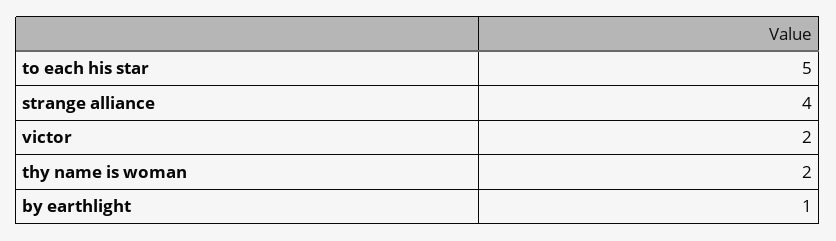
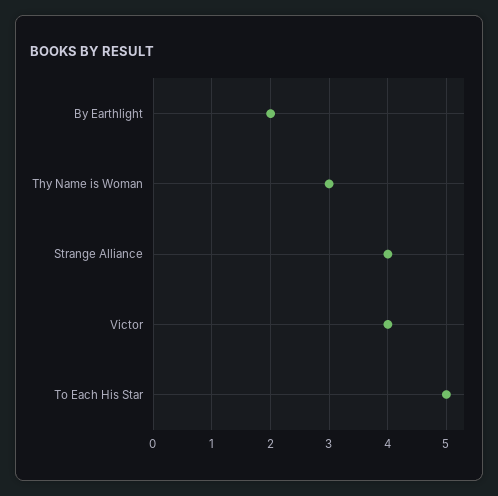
  {
    "to each his star": 5,
    "strange alliance": 4,
-   "victor": 2,
+   "victor": 4,
-   "thy name is woman": 2,
+   "thy name is woman": 3,
-   "by earthlight": 1
+   "by earthlight": 2
  }

